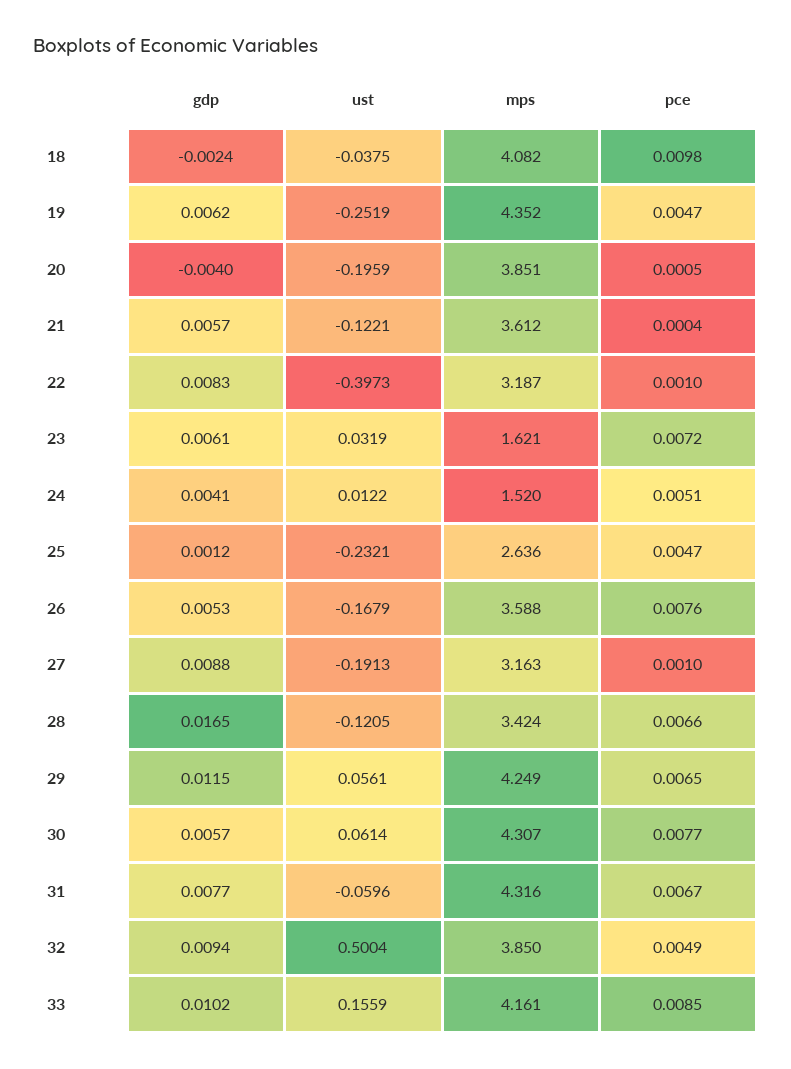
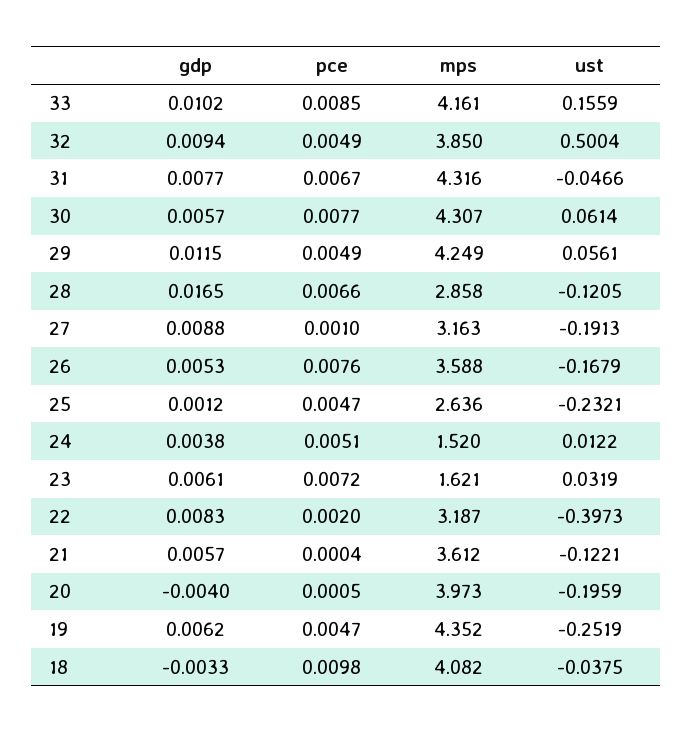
  {
    "gdp": {
-     "18": -0.0024,
+     "18": -0.0033,
      "19": 0.0062,
      "20": -0.004,
      "21": 0.0057,
      "22": 0.0083,
      "23": 0.0061,
-     "24": 0.0041,
+     "24": 0.0038,
      "25": 0.0012,
      "26": 0.0053,
      "27": 0.0088,
      "28": 0.0165,
      "29": 0.0115,
      "30": 0.0057,
      "31": 0.0077,
      "32": 0.0094,
      "33": 0.0102
    },
    "ust": {
      "18": -0.0375,
      "19": -0.2519,
      "20": -0.1959,
      "21": -0.1221,
      "22": -0.3973,
      "23": 0.0319,
      "24": 0.0122,
      "25": -0.2321,
      "26": -0.1679,
      "27": -0.1913,
      "28": -0.1205,
      "29": 0.0561,
      "30": 0.0614,
-     "31": -0.0596,
+     "31": -0.0466,
      "32": 0.5004,
      "33": 0.1559
    },
    "mps": {
      "18": 4.082,
      "19": 4.352,
-     "20": 3.851,
+     "20": 3.973,
      "21": 3.612,
      "22": 3.187,
      "23": 1.621,
      "24": 1.52,
      "25": 2.636,
      "26": 3.588,
      "27": 3.163,
-     "28": 3.424,
+     "28": 2.858,
      "29": 4.249,
      "30": 4.307,
      "31": 4.316,
      "32": 3.85,
      "33": 4.161
    },
    "pce": {
      "18": 0.0098,
      "19": 0.0047,
      "20": 0.0005,
      "21": 0.0004,
-     "22": 0.001,
+     "22": 0.002,
      "23": 0.0072,
      "24": 0.0051,
      "25": 0.0047,
      "26": 0.0076,
      "27": 0.001,
      "28": 0.0066,
-     "29": 0.0065,
+     "29": 0.0049,
      "30": 0.0077,
      "31": 0.0067,
      "32": 0.0049,
      "33": 0.0085
    }
  }

